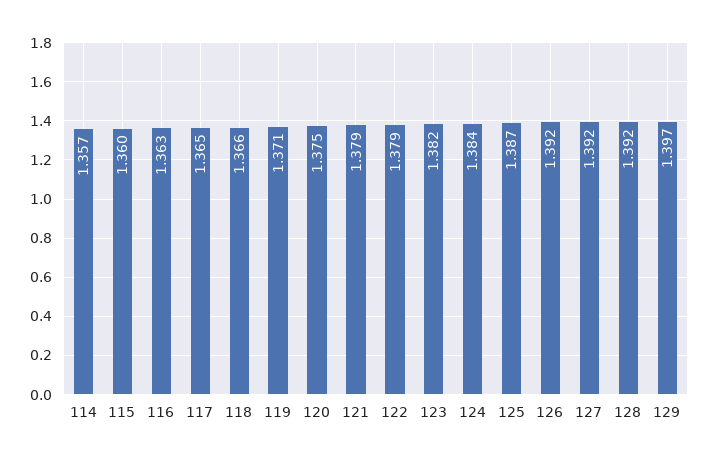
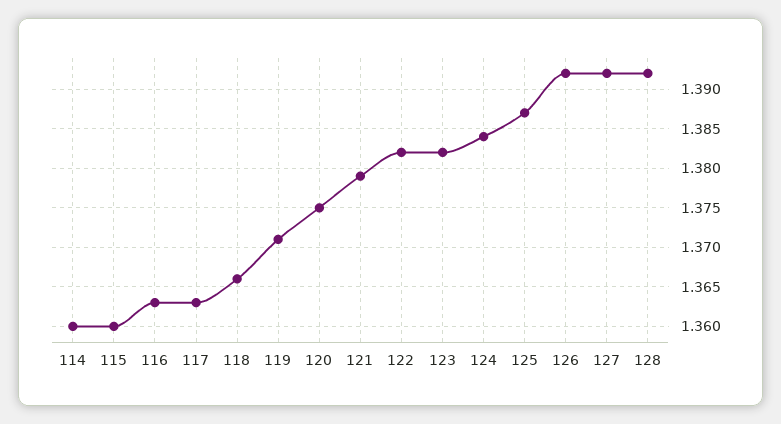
  {
-   "114": 1.357,
+   "114": 1.36,
    "115": 1.36,
    "116": 1.363,
-   "117": 1.365,
+   "117": 1.363,
    "118": 1.366,
    "119": 1.371,
    "120": 1.375,
    "121": 1.379,
-   "122": 1.379,
+   "122": 1.382,
    "123": 1.382,
    "124": 1.384,
    "125": 1.387,
    "126": 1.392,
    "127": 1.392,
-   "128": 1.392,
+   "128": 1.392
-   "129": 1.397
  }

